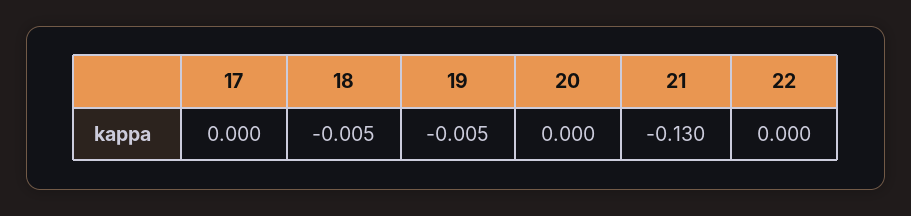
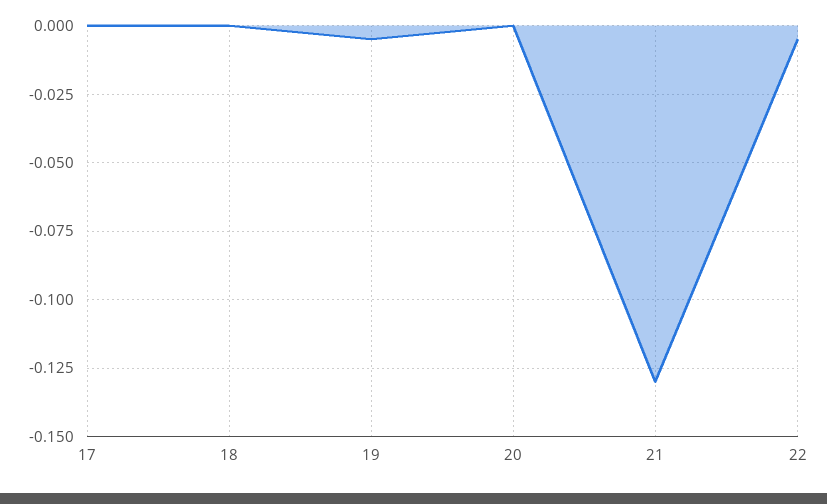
  {
    "17": 0,
-   "18": -0.005,
+   "18": 0,
    "19": -0.005,
    "20": 0,
    "21": -0.13,
-   "22": 0
+   "22": -0.005
  }

